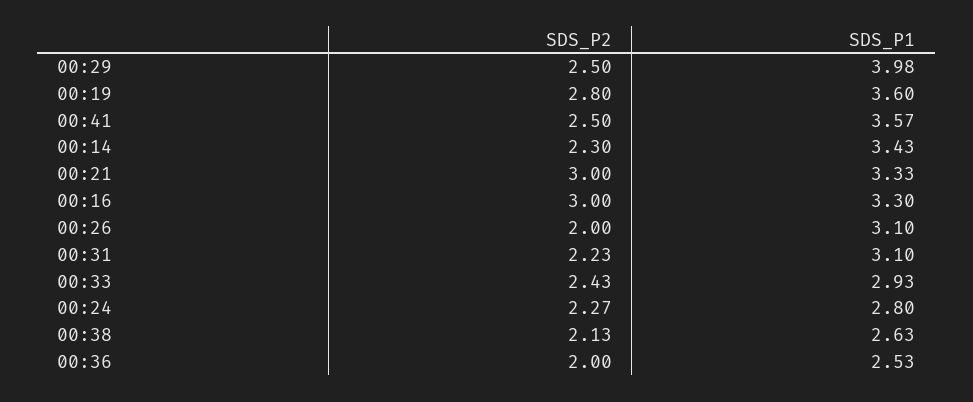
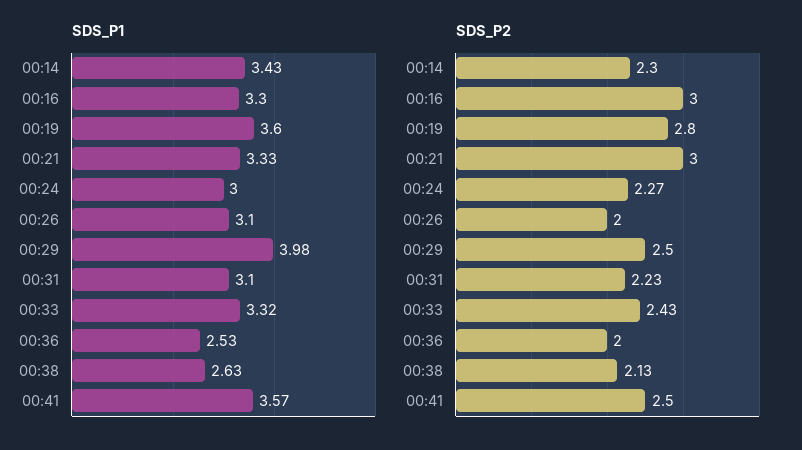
  {
    "SDS_P2": {
      "00:29": 2.5,
      "00:19": 2.8,
      "00:41": 2.5,
      "00:14": 2.3,
      "00:21": 3,
      "00:16": 3,
      "00:26": 2,
      "00:31": 2.23,
      "00:33": 2.43,
      "00:24": 2.27,
      "00:38": 2.13,
      "00:36": 2
    },
    "SDS_P1": {
      "00:29": 3.98,
      "00:19": 3.6,
      "00:41": 3.57,
      "00:14": 3.43,
      "00:21": 3.33,
      "00:16": 3.3,
      "00:26": 3.1,
      "00:31": 3.1,
-     "00:33": 2.93,
+     "00:33": 3.32,
-     "00:24": 2.8,
+     "00:24": 3,
      "00:38": 2.63,
      "00:36": 2.53
    }
  }

